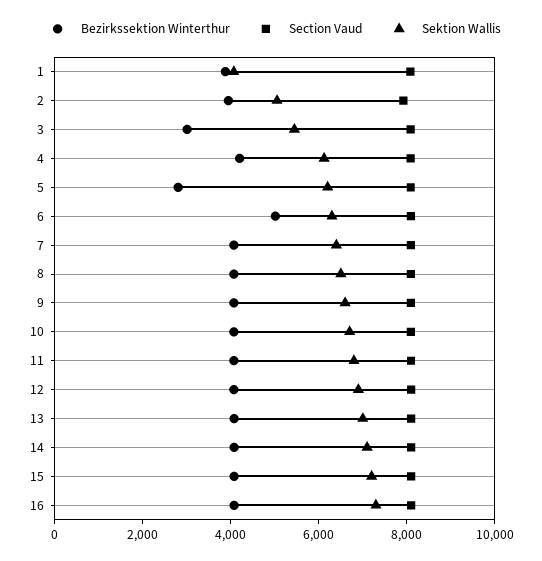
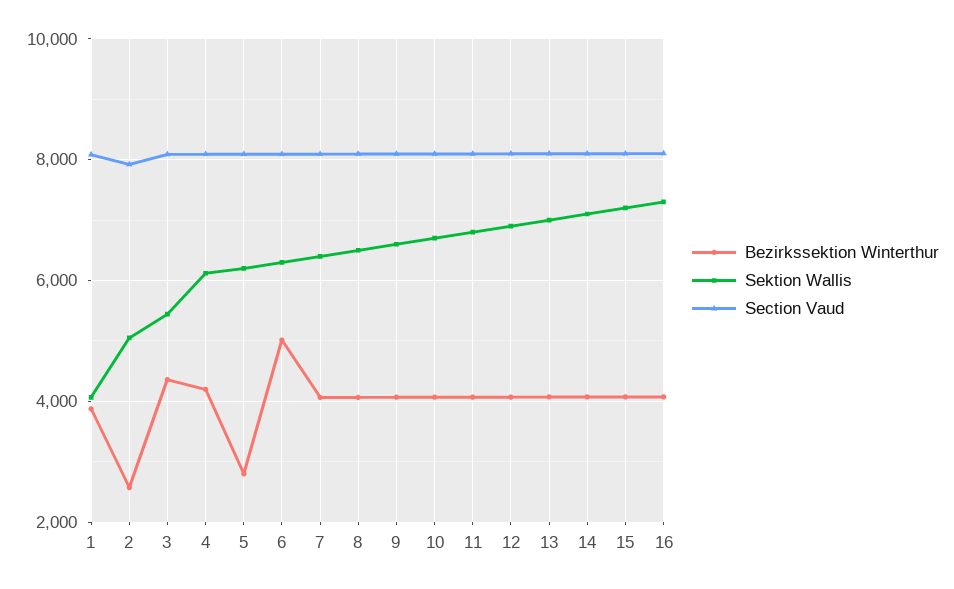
  {
    "Bezirkssektion Winterthur": {
      "1": 3800,
-     "2": 4000,
+     "2": 2600,
-     "3": 3000,
+     "3": 4400,
      "4": 4200,
      "5": 2800,
      "6": 5000,
      "7": 4000,
      "8": 4000,
      "9": 4000,
      "10": 4000,
      "11": 4000,
      "12": 4000,
      "13": 4000,
      "14": 4000,
      "15": 4000,
      "16": 4000
    },
    "Section Vaud": {
      "1": 8000,
      "2": 8000,
      "3": 8000,
      "4": 8000,
      "5": 8000,
      "6": 8000,
      "7": 8000,
      "8": 8000,
      "9": 8000,
      "10": 8000,
      "11": 8000,
      "12": 8000,
      "13": 8000,
      "14": 8000,
      "15": 8200,
      "16": 8200
    },
    "Sektion Wallis": {
      "1": 4000,
      "2": 5000,
      "3": 5400,
      "4": 6200,
      "5": 6200,
      "6": 6400,
      "7": 6400,
      "8": 6600,
      "9": 6600,
      "10": 6800,
      "11": 6800,
      "12": 7000,
      "13": 7000,
      "14": 7200,
      "15": 7200,
      "16": 7400
    }
  }

